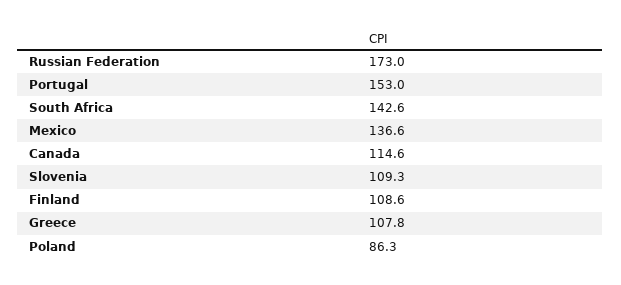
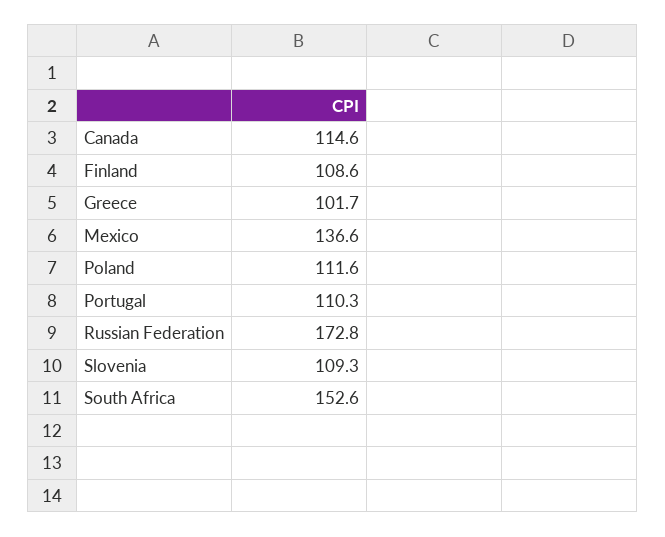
  {
-   "Russian Federation": 173,
+   "Russian Federation": 172.8,
-   "Portugal": 153,
+   "Portugal": 110.3,
-   "South Africa": 142.6,
+   "South Africa": 152.6,
    "Mexico": 136.6,
    "Canada": 114.6,
    "Slovenia": 109.3,
    "Finland": 108.6,
-   "Greece": 107.8,
+   "Greece": 101.7,
-   "Poland": 86.3
+   "Poland": 111.6
  }

